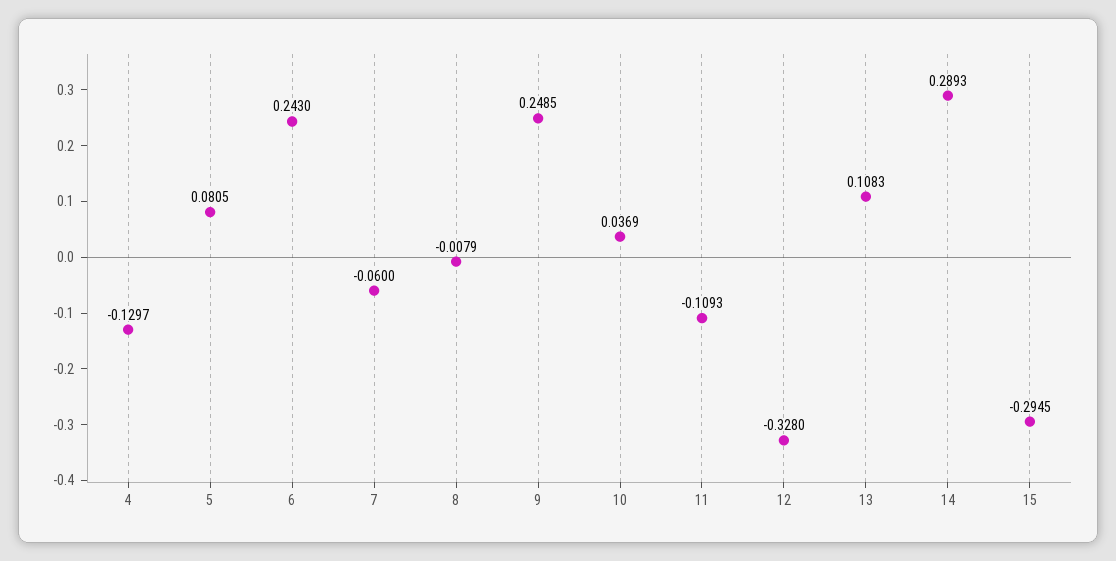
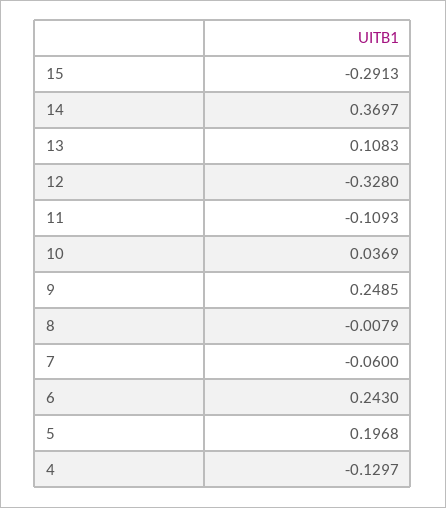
  {
    "4": -0.1297,
-   "5": 0.0805,
+   "5": 0.1968,
    "6": 0.243,
    "7": -0.06,
    "8": -0.0079,
    "9": 0.2485,
    "10": 0.0369,
    "11": -0.1093,
    "12": -0.328,
    "13": 0.1083,
-   "14": 0.2893,
+   "14": 0.3697,
-   "15": -0.2945
+   "15": -0.2913
  }

